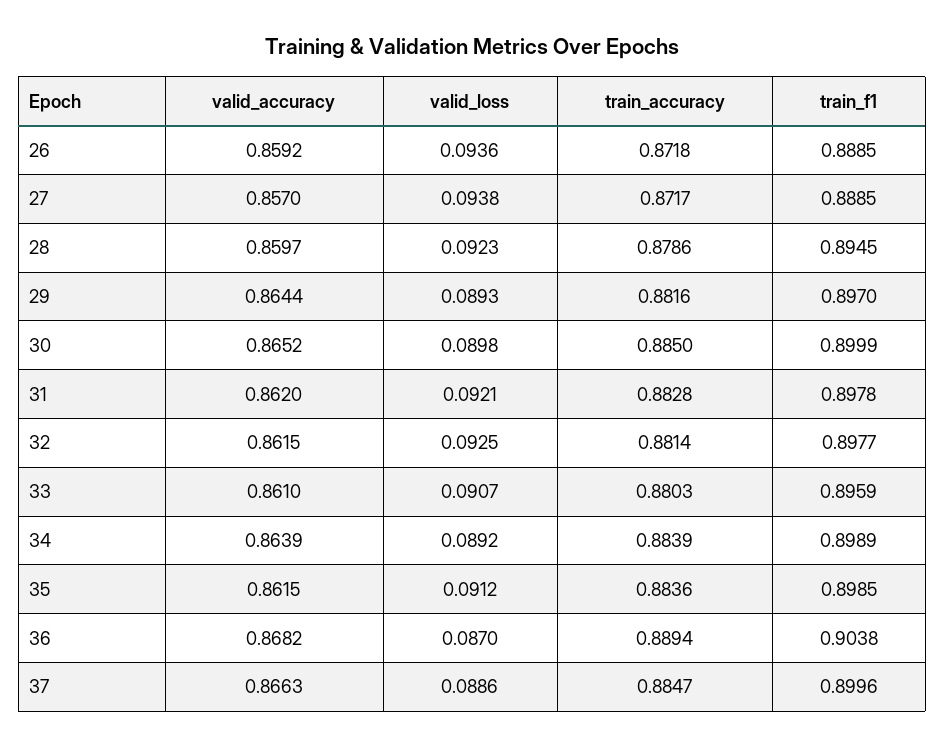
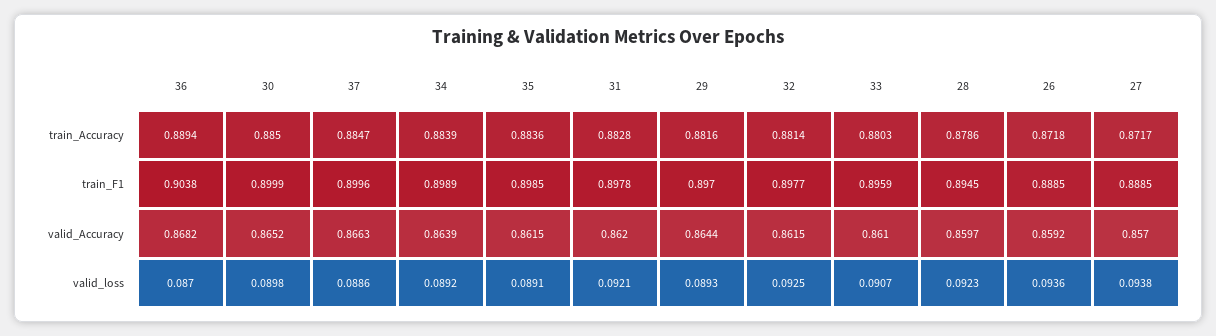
  {
    "valid_accuracy": {
      "26": 0.8592,
      "27": 0.857,
      "28": 0.8597,
      "29": 0.8644,
      "30": 0.8652,
      "31": 0.862,
      "32": 0.8615,
      "33": 0.861,
      "34": 0.8639,
      "35": 0.8615,
      "36": 0.8682,
      "37": 0.8663
    },
    "valid_loss": {
      "26": 0.0936,
      "27": 0.0938,
      "28": 0.0923,
      "29": 0.0893,
      "30": 0.0898,
      "31": 0.0921,
      "32": 0.0925,
      "33": 0.0907,
      "34": 0.0892,
-     "35": 0.0912,
+     "35": 0.0891,
      "36": 0.087,
      "37": 0.0886
    },
    "train_accuracy": {
      "26": 0.8718,
      "27": 0.8717,
      "28": 0.8786,
      "29": 0.8816,
      "30": 0.885,
      "31": 0.8828,
      "32": 0.8814,
      "33": 0.8803,
      "34": 0.8839,
      "35": 0.8836,
      "36": 0.8894,
      "37": 0.8847
    },
    "train_f1": {
      "26": 0.8885,
      "27": 0.8885,
      "28": 0.8945,
      "29": 0.897,
      "30": 0.8999,
      "31": 0.8978,
      "32": 0.8977,
      "33": 0.8959,
      "34": 0.8989,
      "35": 0.8985,
      "36": 0.9038,
      "37": 0.8996
    }
  }

